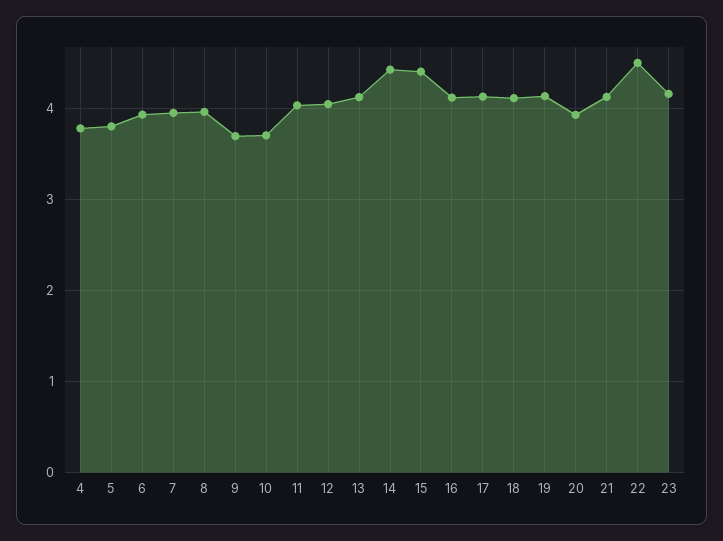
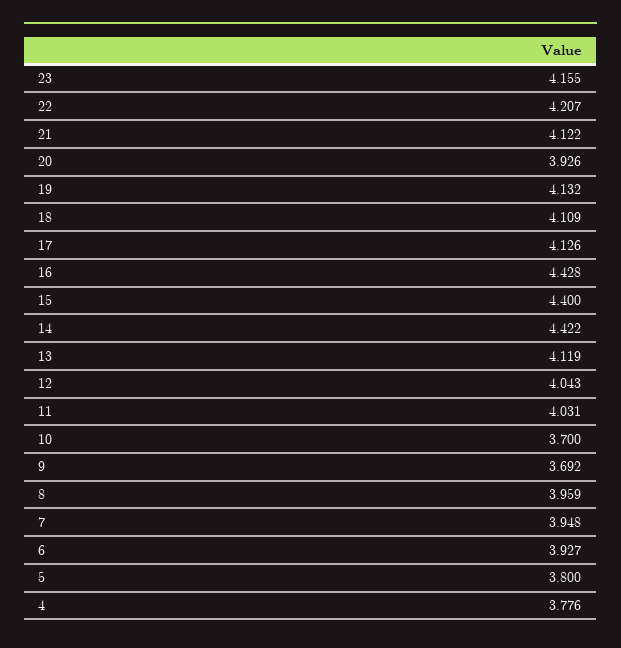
  {
    "4": 3.776,
    "5": 3.8,
    "6": 3.927,
    "7": 3.948,
    "8": 3.959,
    "9": 3.692,
    "10": 3.7,
    "11": 4.031,
    "12": 4.043,
    "13": 4.119,
    "14": 4.422,
    "15": 4.4,
-   "16": 4.1,
+   "16": 4.428,
    "17": 4.126,
    "18": 4.109,
    "19": 4.132,
    "20": 3.926,
    "21": 4.122,
-   "22": 4.5,
+   "22": 4.207,
    "23": 4.155
  }

